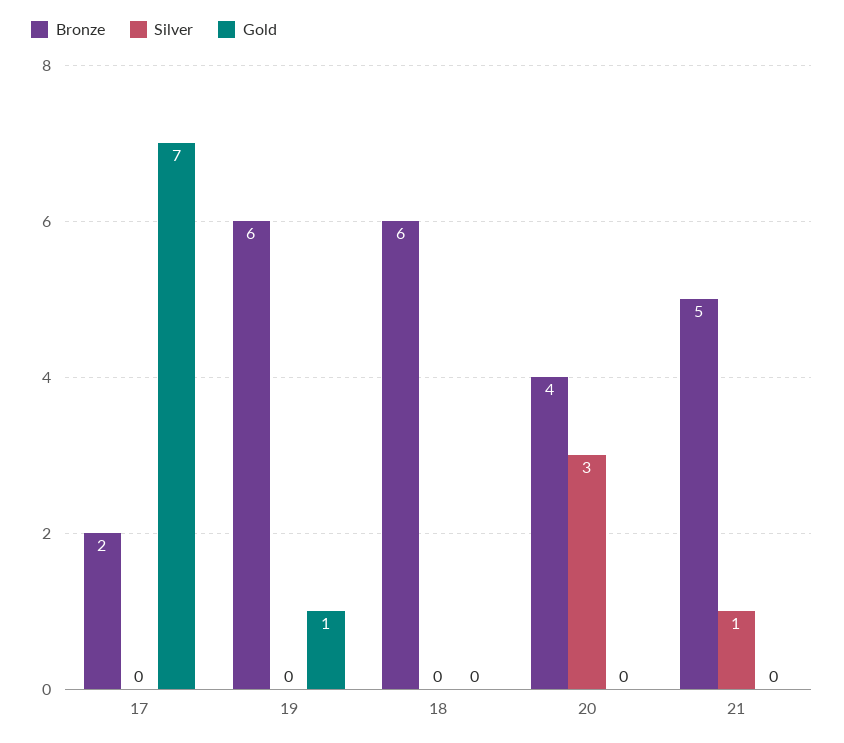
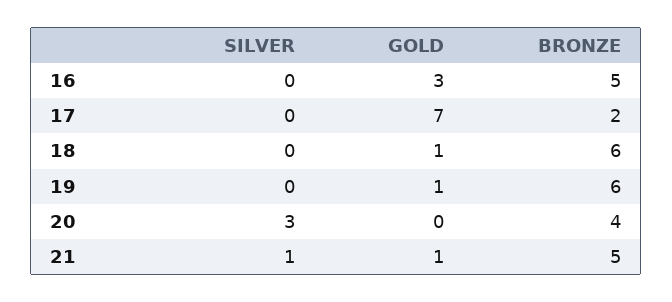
  {
    "Bronze": {
      "17": 2,
      "19": 6,
      "18": 6,
      "20": 4,
-     "21": 5
+     "21": 5,
+     "16": 5
    },
    "Silver": {
      "17": 0,
      "19": 0,
      "18": 0,
      "20": 3,
-     "21": 1
+     "21": 1,
+     "16": 0
    },
    "Gold": {
      "17": 7,
      "19": 1,
-     "18": 0,
+     "18": 1,
      "20": 0,
-     "21": 0
+     "21": 1,
+     "16": 3
    }
  }

